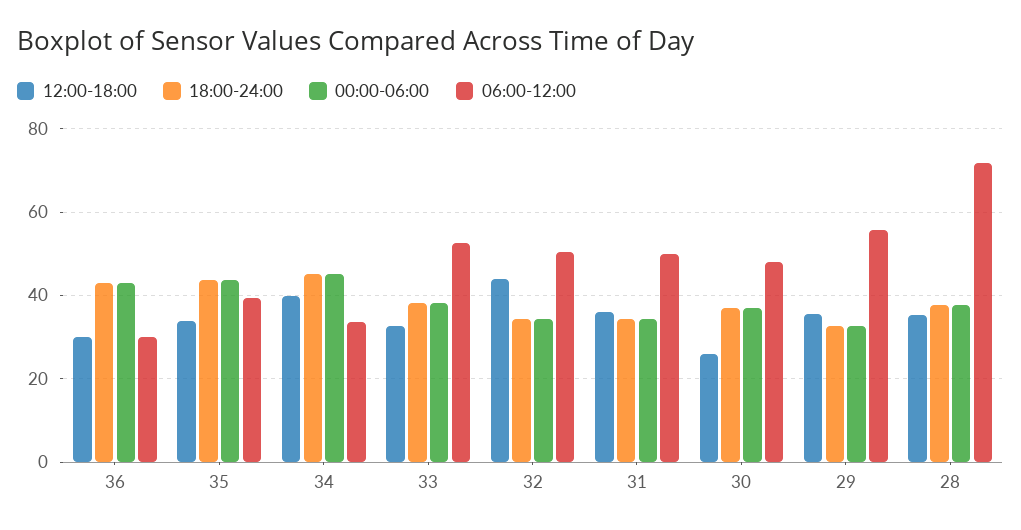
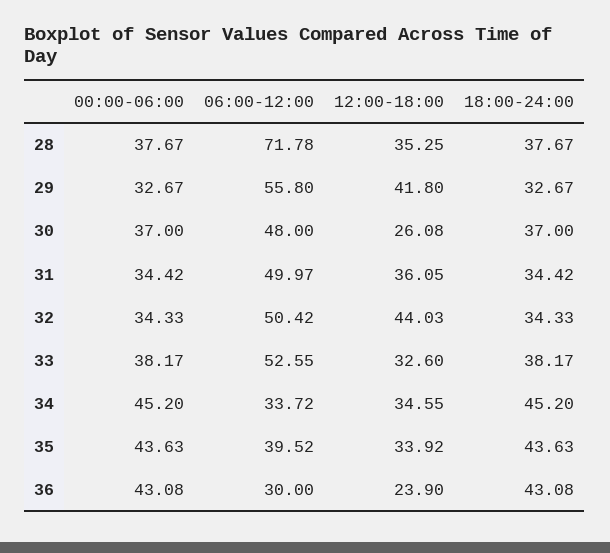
  {
    "12:00-18:00": {
-     "36": 30,
+     "36": 23.9,
      "35": 33.92,
-     "34": 40,
+     "34": 34.55,
      "33": 32.6,
      "32": 44.03,
      "31": 36.05,
      "30": 26.08,
-     "29": 36,
+     "29": 41.8,
      "28": 35.25
    },
    "18:00-24:00": {
      "36": 43.08,
      "35": 43.63,
      "34": 45.2,
      "33": 38.17,
      "32": 34.33,
      "31": 34.42,
      "30": 37,
      "29": 32.67,
      "28": 37.67
    },
    "00:00-06:00": {
      "36": 43.08,
      "35": 43.63,
      "34": 45.2,
      "33": 38.17,
      "32": 34.33,
      "31": 34.42,
      "30": 37,
      "29": 32.67,
      "28": 37.67
    },
    "06:00-12:00": {
      "36": 30,
      "35": 39.52,
      "34": 33.72,
      "33": 52.55,
      "32": 50.42,
      "31": 49.97,
      "30": 48,
      "29": 55.8,
      "28": 71.78
    }
  }

